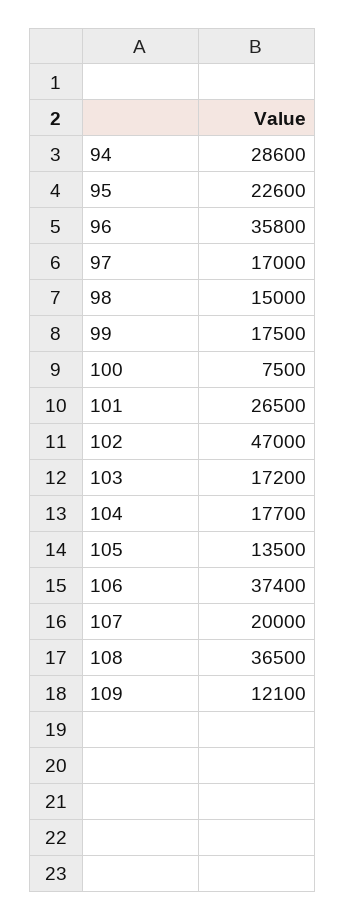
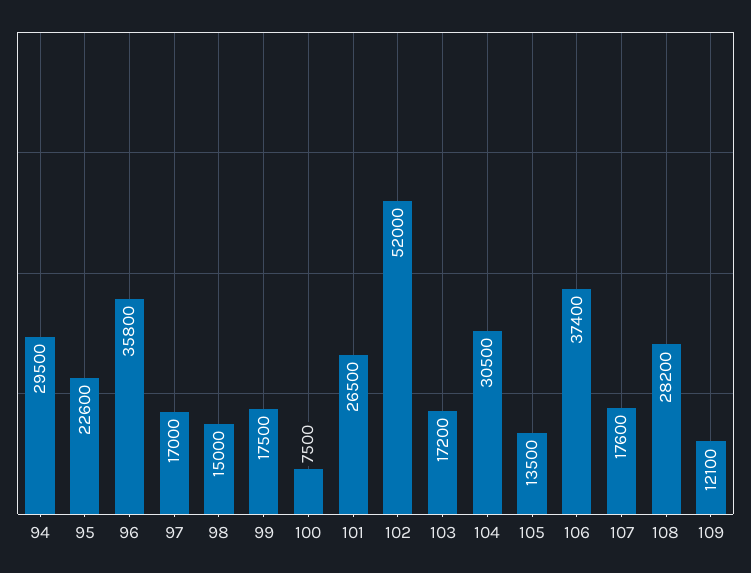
  {
-   "94": 28600,
+   "94": 29500,
    "95": 22600,
    "96": 35800,
    "97": 17000,
    "98": 15000,
    "99": 17500,
    "100": 7500,
    "101": 26500,
-   "102": 47000,
+   "102": 52000,
    "103": 17200,
-   "104": 17700,
+   "104": 30500,
    "105": 13500,
    "106": 37400,
-   "107": 20000,
+   "107": 17600,
-   "108": 36500,
+   "108": 28200,
    "109": 12100
  }

